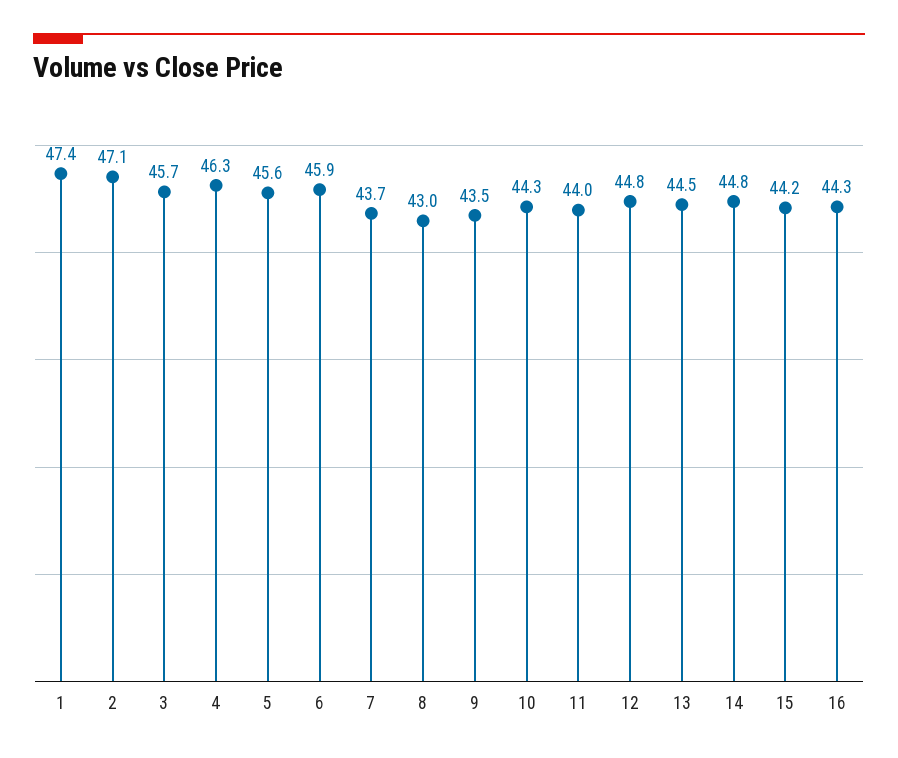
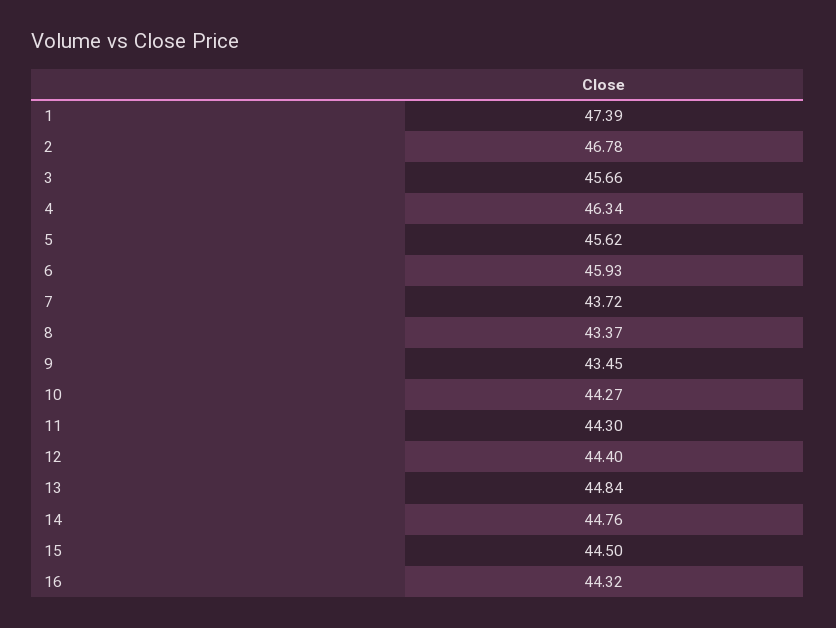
  {
    "1": 47.39,
-   "2": 47.1,
+   "2": 46.78,
    "3": 45.66,
    "4": 46.34,
    "5": 45.62,
    "6": 45.93,
    "7": 43.72,
-   "8": 43,
+   "8": 43.37,
    "9": 43.45,
    "10": 44.27,
-   "11": 44,
+   "11": 44.3,
-   "12": 44.8,
+   "12": 44.4,
-   "13": 44.5,
+   "13": 44.84,
    "14": 44.76,
-   "15": 44.2,
+   "15": 44.5,
    "16": 44.32
  }

